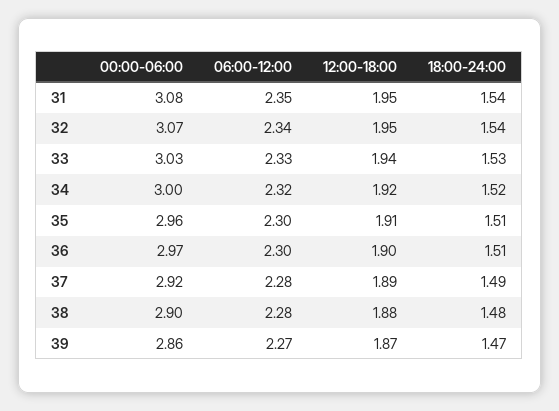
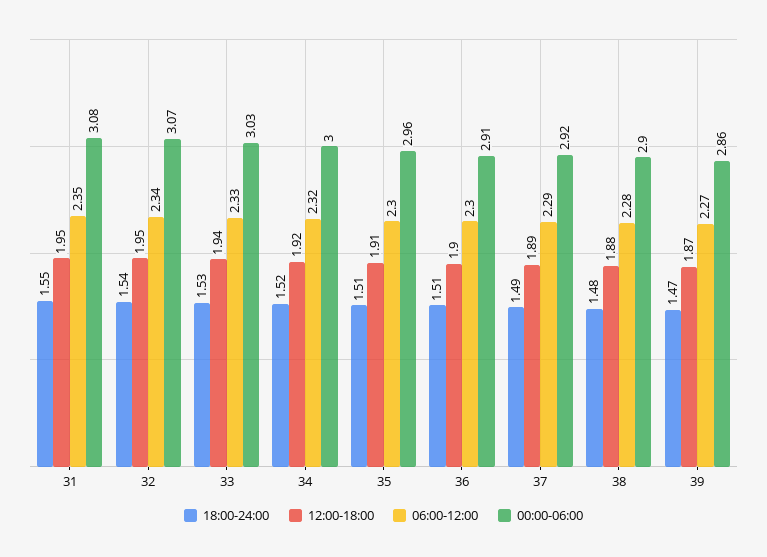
  {
    "00:00-06:00": {
      "31": 3.08,
      "32": 3.07,
      "33": 3.03,
      "34": 3,
      "35": 2.96,
-     "36": 2.97,
+     "36": 2.91,
      "37": 2.92,
      "38": 2.9,
      "39": 2.86
    },
    "06:00-12:00": {
      "31": 2.35,
      "32": 2.34,
      "33": 2.33,
      "34": 2.32,
      "35": 2.3,
      "36": 2.3,
-     "37": 2.28,
+     "37": 2.29,
      "38": 2.28,
      "39": 2.27
    },
    "12:00-18:00": {
      "31": 1.95,
      "32": 1.95,
      "33": 1.94,
      "34": 1.92,
      "35": 1.91,
      "36": 1.9,
      "37": 1.89,
      "38": 1.88,
      "39": 1.87
    },
    "18:00-24:00": {
-     "31": 1.54,
+     "31": 1.55,
      "32": 1.54,
      "33": 1.53,
      "34": 1.52,
      "35": 1.51,
      "36": 1.51,
      "37": 1.49,
      "38": 1.48,
      "39": 1.47
    }
  }

